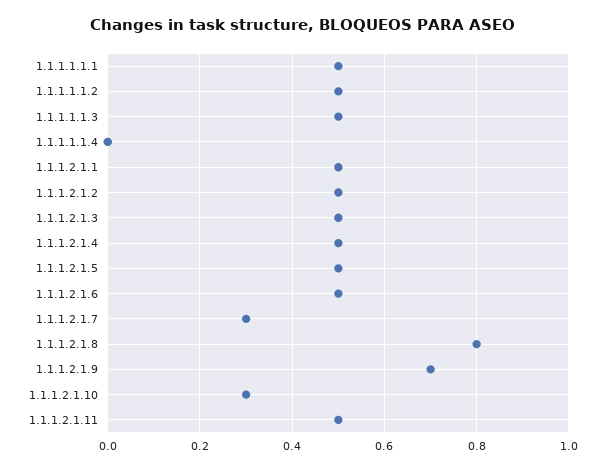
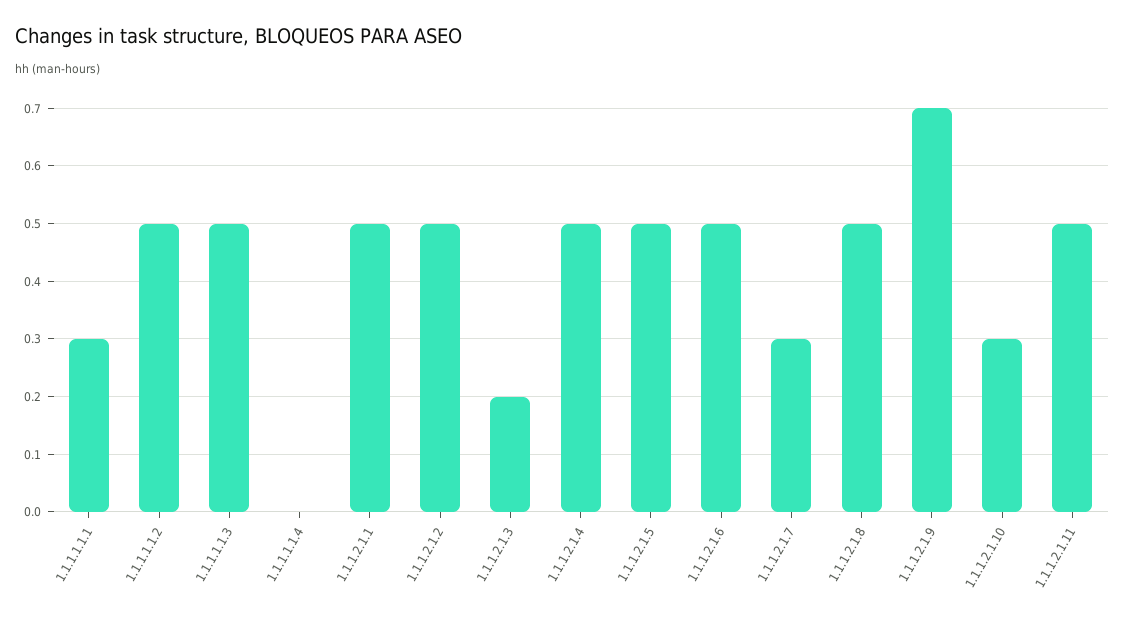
  {
-   "1.1.1.1.1.1": 0.5,
+   "1.1.1.1.1.1": 0.3,
    "1.1.1.1.1.2": 0.5,
    "1.1.1.1.1.3": 0.5,
    "1.1.1.1.1.4": 0,
    "1.1.1.2.1.1": 0.5,
    "1.1.1.2.1.2": 0.5,
-   "1.1.1.2.1.3": 0.5,
+   "1.1.1.2.1.3": 0.2,
    "1.1.1.2.1.4": 0.5,
    "1.1.1.2.1.5": 0.5,
    "1.1.1.2.1.6": 0.5,
    "1.1.1.2.1.7": 0.3,
-   "1.1.1.2.1.8": 0.8,
+   "1.1.1.2.1.8": 0.5,
    "1.1.1.2.1.9": 0.7,
    "1.1.1.2.1.10": 0.3,
    "1.1.1.2.1.11": 0.5
  }

